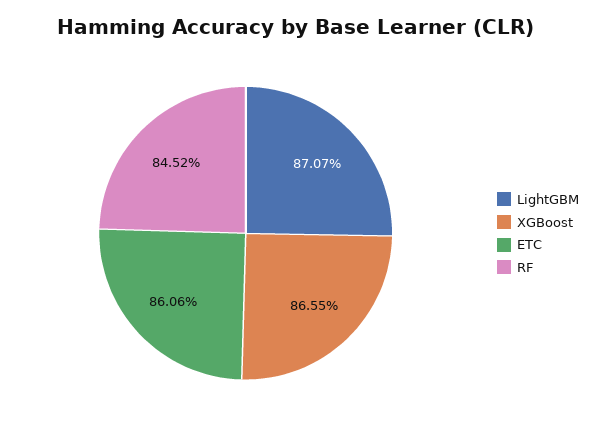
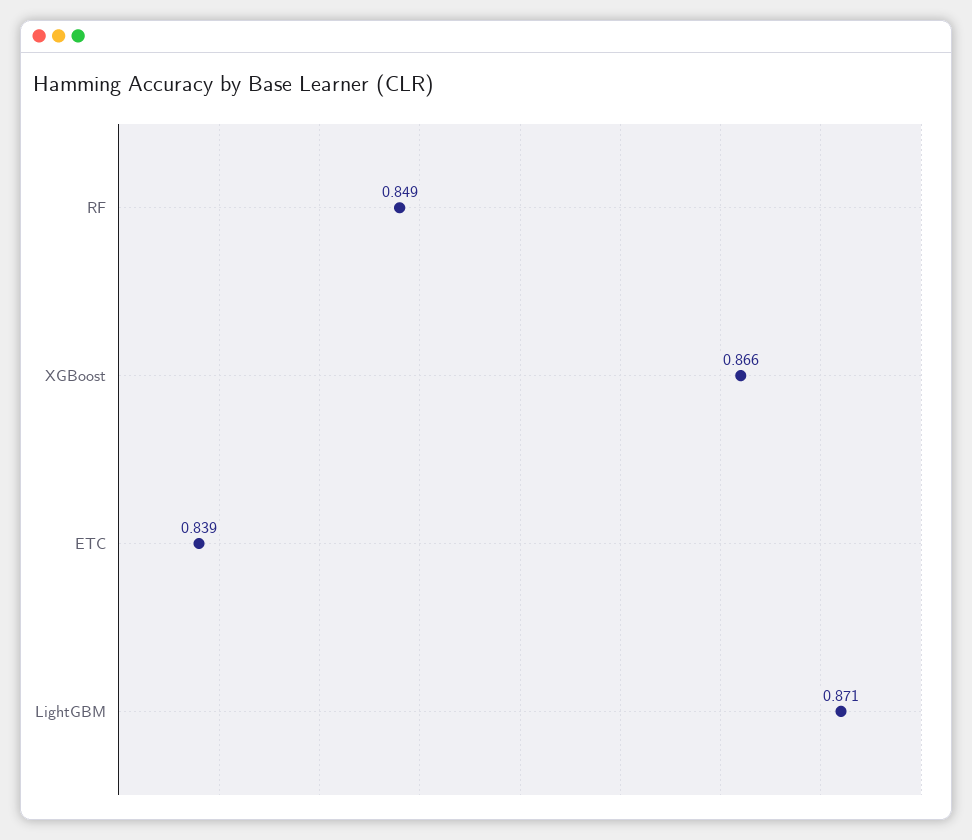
  {
    "LightGBM": 0.8707,
    "XGBoost": 0.8655,
-   "ETC": 0.8606,
+   "ETC": 0.839,
-   "RF": 0.8452
+   "RF": 0.849
  }

